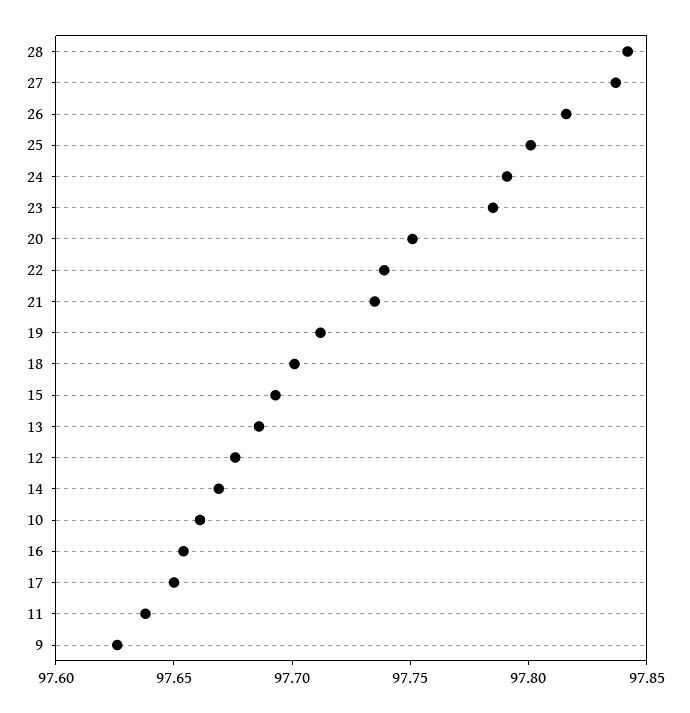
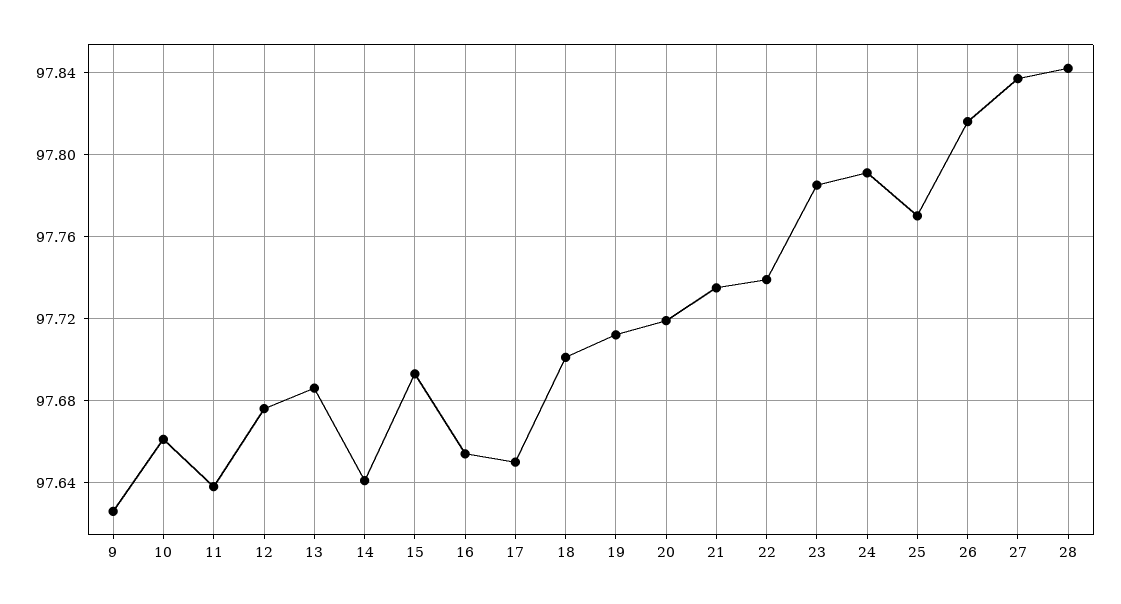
  {
    "28": 97.84,
    "27": 97.835,
    "26": 97.815,
-   "25": 97.8,
+   "25": 97.77,
    "24": 97.79,
    "23": 97.785,
-   "20": 97.75,
+   "20": 97.72,
    "22": 97.74,
    "21": 97.735,
    "19": 97.71,
    "18": 97.7,
    "15": 97.695,
    "13": 97.685,
    "12": 97.675,
-   "14": 97.67,
+   "14": 97.64,
    "10": 97.66,
    "16": 97.655,
    "17": 97.65,
    "11": 97.64,
    "9": 97.625
  }

